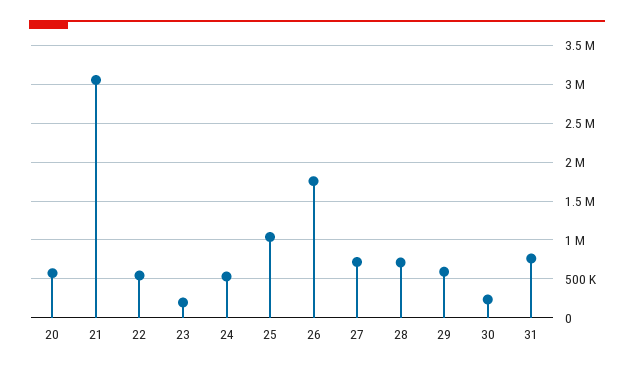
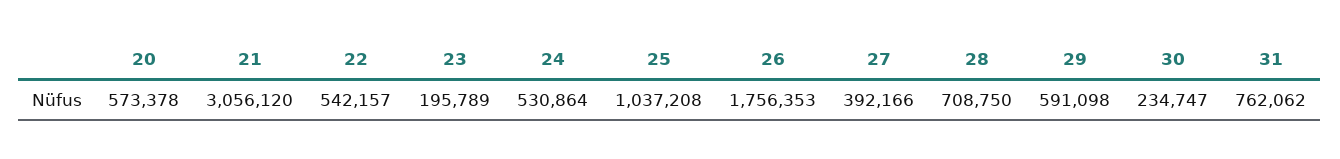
  {
    "20": 573378,
    "21": 3056120,
    "22": 542157,
    "23": 195789,
    "24": 530864,
    "25": 1037208,
    "26": 1756353,
-   "27": 700000,
+   "27": 392166,
    "28": 708750,
    "29": 591098,
    "30": 234747,
    "31": 762062
  }

